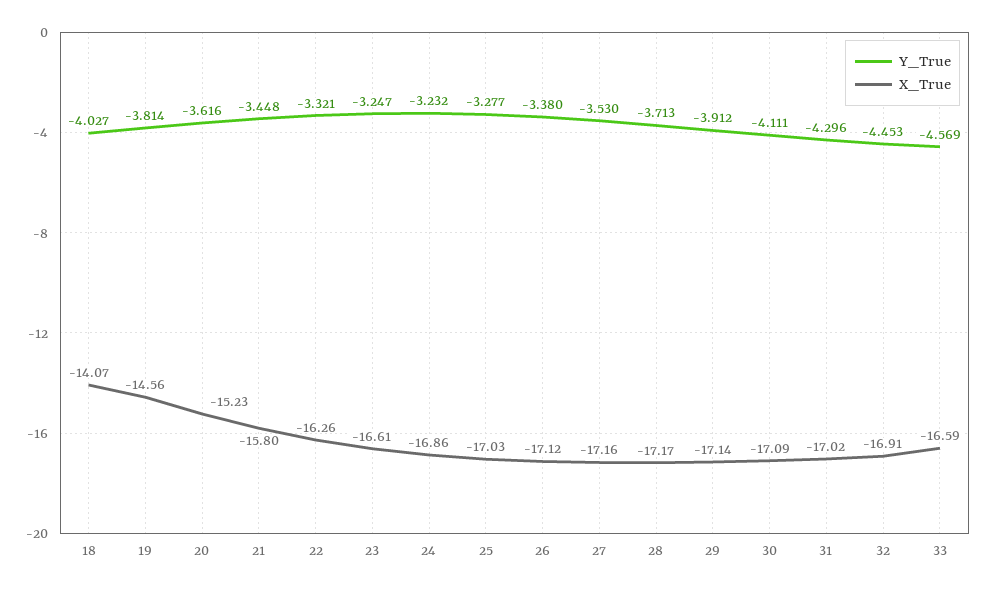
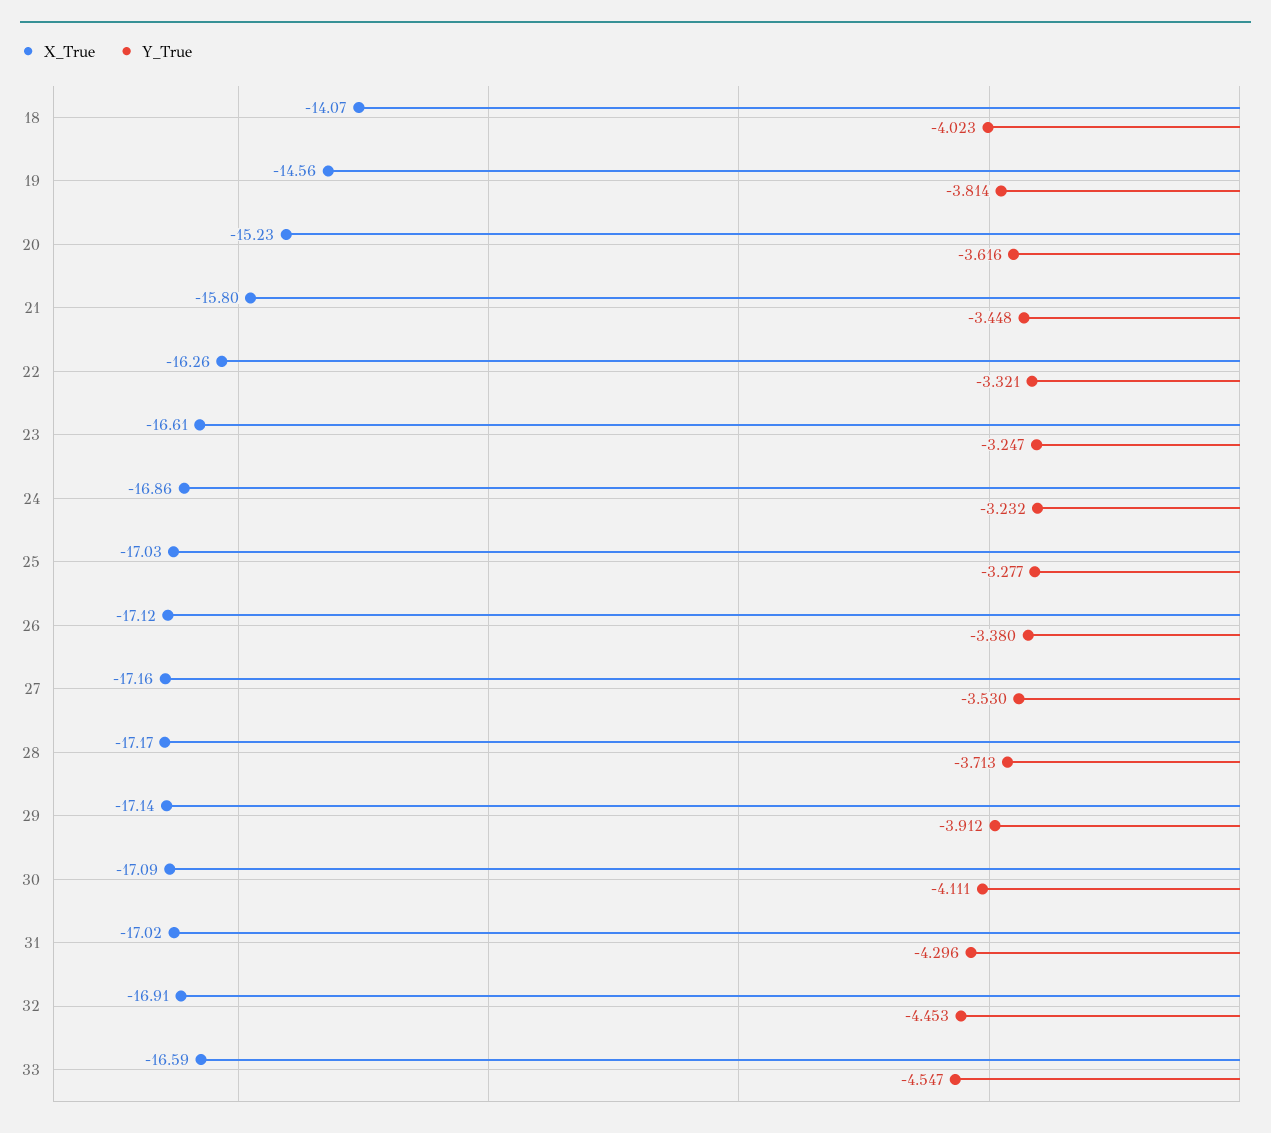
  {
    "Y_True": {
-     "18": -4.027,
+     "18": -4.023,
      "19": -3.814,
      "20": -3.616,
      "21": -3.448,
      "22": -3.321,
      "23": -3.247,
      "24": -3.232,
      "25": -3.277,
      "26": -3.38,
      "27": -3.53,
      "28": -3.713,
      "29": -3.912,
      "30": -4.111,
      "31": -4.296,
      "32": -4.453,
-     "33": -4.569
+     "33": -4.547
    },
    "X_True": {
      "18": -14.07,
      "19": -14.56,
      "20": -15.23,
      "21": -15.8,
      "22": -16.26,
      "23": -16.61,
      "24": -16.86,
      "25": -17.03,
      "26": -17.12,
      "27": -17.16,
      "28": -17.17,
      "29": -17.14,
      "30": -17.09,
      "31": -17.02,
      "32": -16.91,
      "33": -16.59
    }
  }

